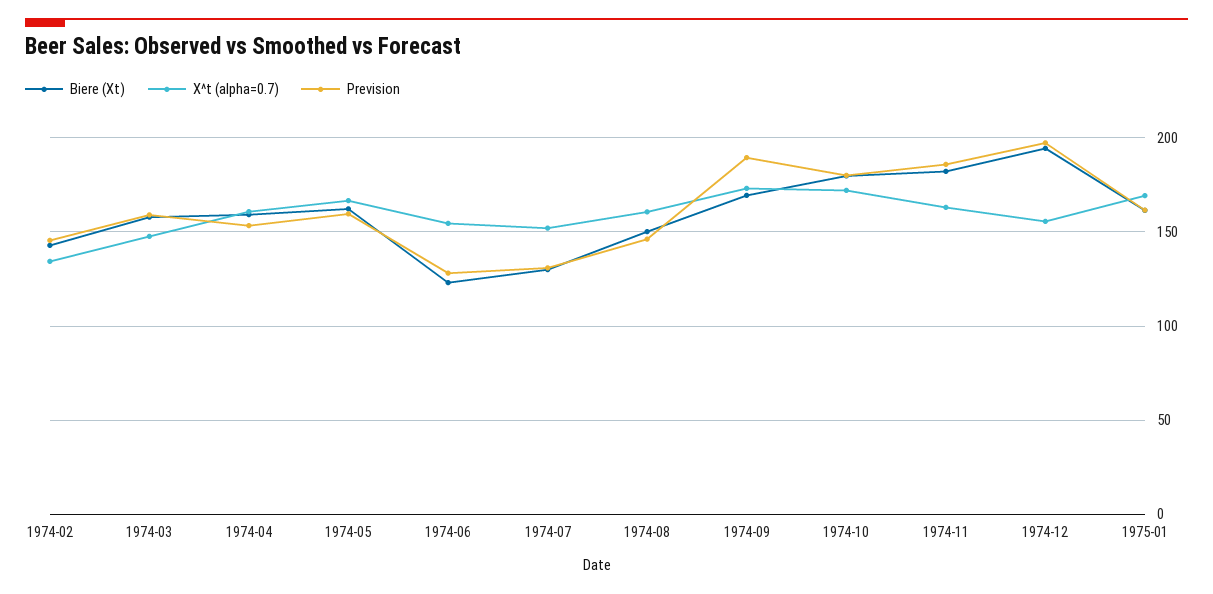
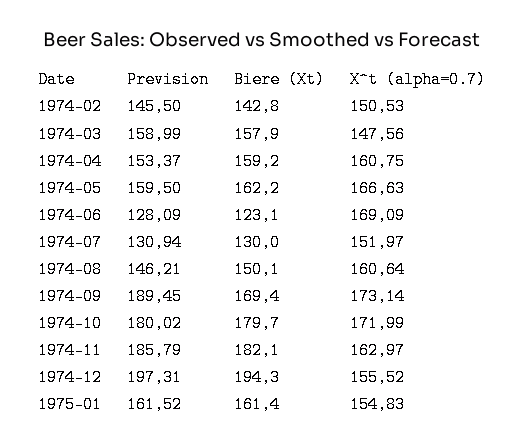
  {
    "Biere (Xt)": {
      "1974-02": 142.8,
      "1974-03": 157.9,
      "1974-04": 159.2,
      "1974-05": 162.2,
      "1974-06": 123.1,
      "1974-07": 130,
      "1974-08": 150.1,
      "1974-09": 169.4,
      "1974-10": 179.7,
      "1974-11": 182.1,
      "1974-12": 194.3,
      "1975-01": 161.4
    },
    "X^t (alpha=0.7)": {
-     "1974-02": 135,
+     "1974-02": 150.53,
      "1974-03": 147.56,
      "1974-04": 160.75,
      "1974-05": 166.63,
-     "1974-06": 155,
+     "1974-06": 169.09,
      "1974-07": 151.97,
      "1974-08": 160.64,
      "1974-09": 173.14,
      "1974-10": 171.99,
      "1974-11": 162.97,
      "1974-12": 155.52,
-     "1975-01": 170
+     "1975-01": 154.83
    },
    "Prevision": {
      "1974-02": 145.5,
      "1974-03": 158.99,
      "1974-04": 153.37,
      "1974-05": 159.5,
      "1974-06": 128.09,
      "1974-07": 130.94,
      "1974-08": 146.21,
      "1974-09": 189.45,
      "1974-10": 180.02,
      "1974-11": 185.79,
      "1974-12": 197.31,
      "1975-01": 161.52
    }
  }

